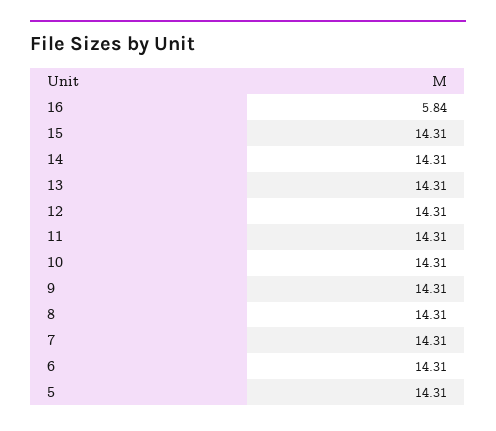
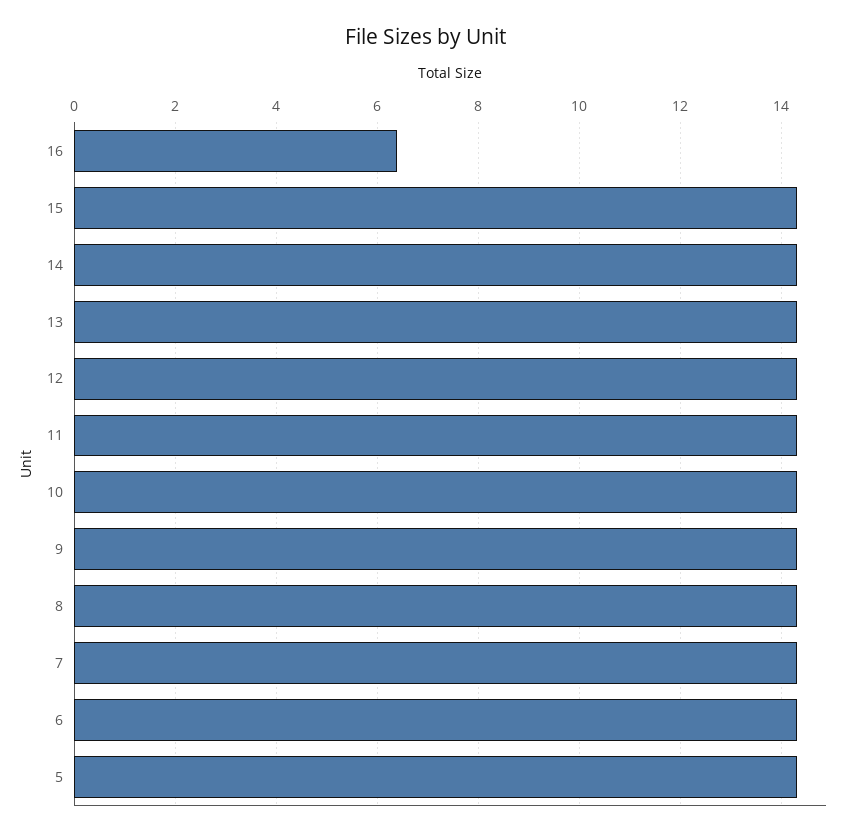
  {
-   "16": 5.84,
+   "16": 6.4,
    "15": 14.31,
    "14": 14.31,
    "13": 14.31,
    "12": 14.31,
    "11": 14.31,
    "10": 14.31,
    "9": 14.31,
    "8": 14.31,
    "7": 14.31,
    "6": 14.31,
    "5": 14.31
  }

